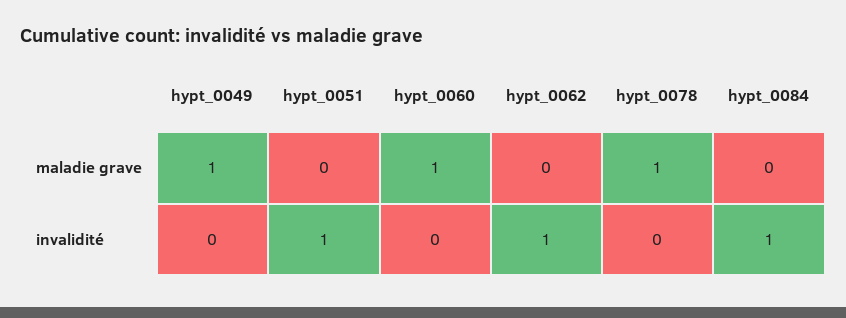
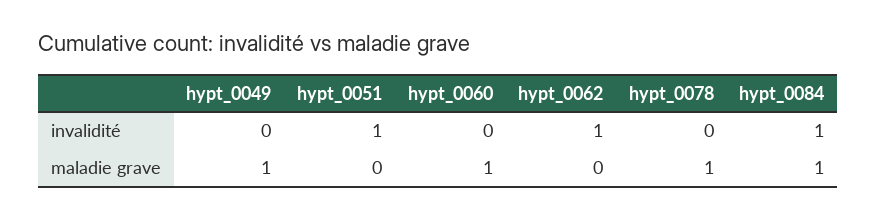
  {
    "hypt_0049": {
      "maladie grave": 1,
      "invalidité": 0
    },
    "hypt_0051": {
      "maladie grave": 0,
      "invalidité": 1
    },
    "hypt_0060": {
      "maladie grave": 1,
      "invalidité": 0
    },
    "hypt_0062": {
      "maladie grave": 0,
      "invalidité": 1
    },
    "hypt_0078": {
      "maladie grave": 1,
      "invalidité": 0
    },
    "hypt_0084": {
-     "maladie grave": 0,
+     "maladie grave": 1,
      "invalidité": 1
    }
  }

